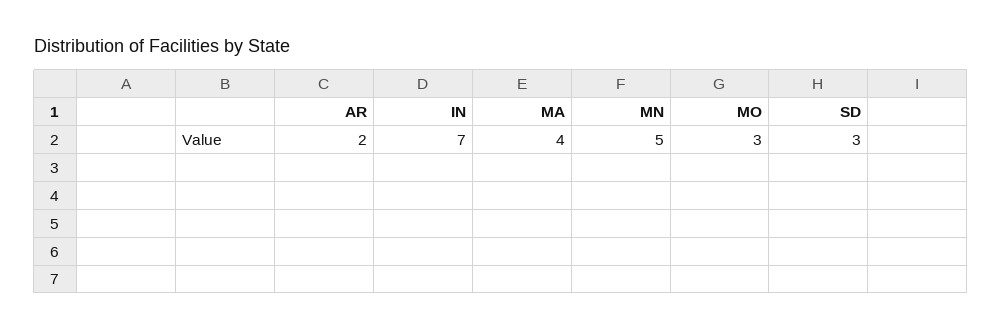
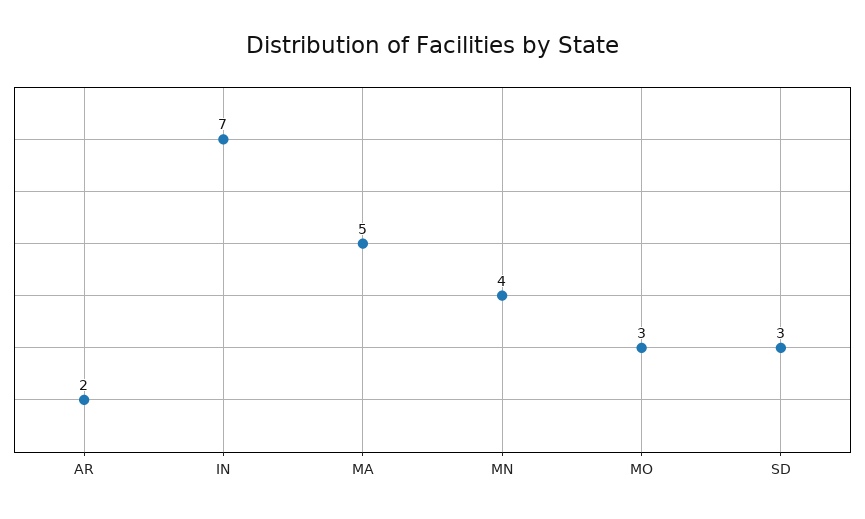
  {
    "AR": 2,
    "IN": 7,
-   "MA": 4,
+   "MA": 5,
-   "MN": 5,
+   "MN": 4,
    "MO": 3,
    "SD": 3
  }

